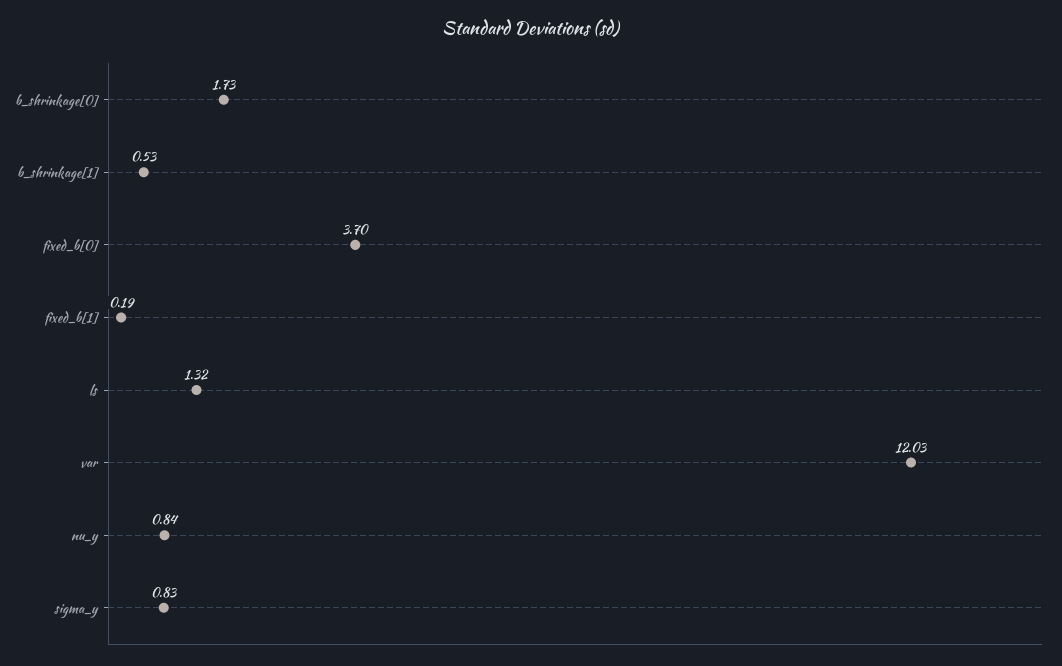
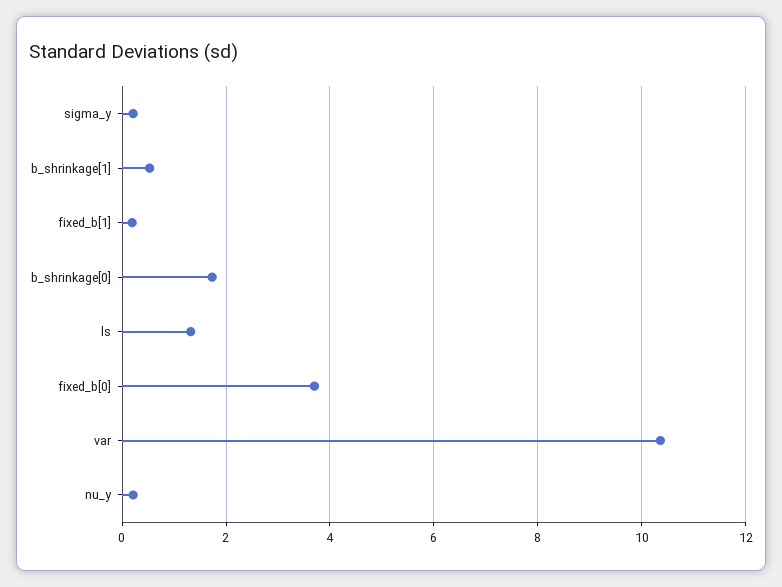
  {
    "b_shrinkage[0]": 1.73,
    "b_shrinkage[1]": 0.53,
    "fixed_b[0]": 3.7,
    "fixed_b[1]": 0.19,
    "ls": 1.32,
-   "var": 12.03,
+   "var": 10.4,
-   "nu_y": 0.84,
+   "nu_y": 0.2,
-   "sigma_y": 0.83
+   "sigma_y": 0.2
  }

